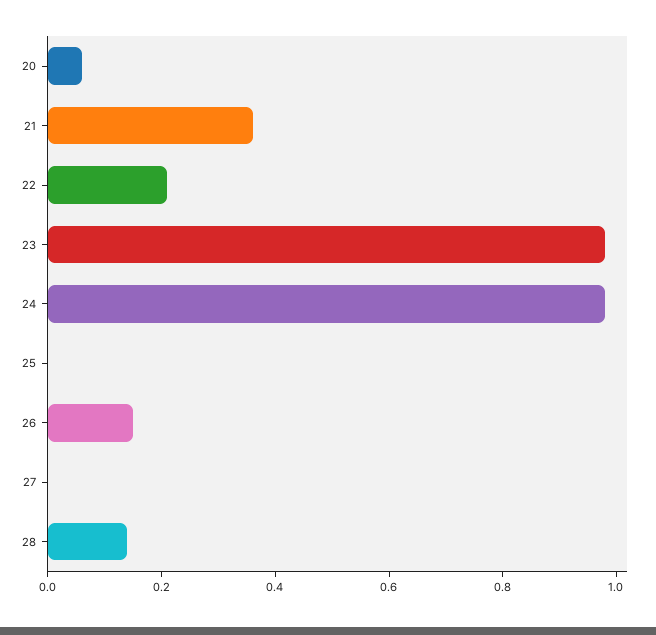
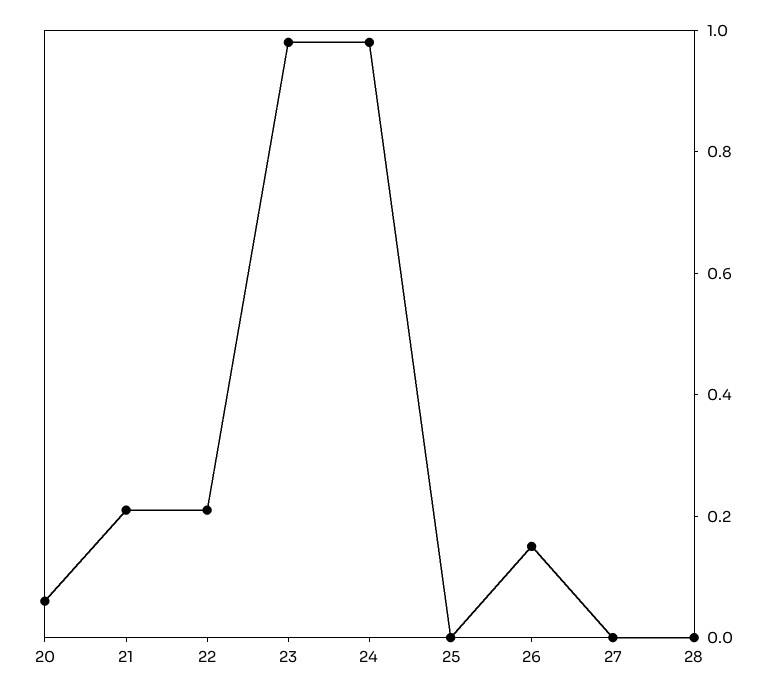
  {
    "20": 0.05,
-   "21": 0.35,
+   "21": 0.2,
    "22": 0.2,
    "23": 1,
    "24": 1,
    "25": 0,
    "26": 0.15,
    "27": 0,
-   "28": 0.15
+   "28": 0
  }

